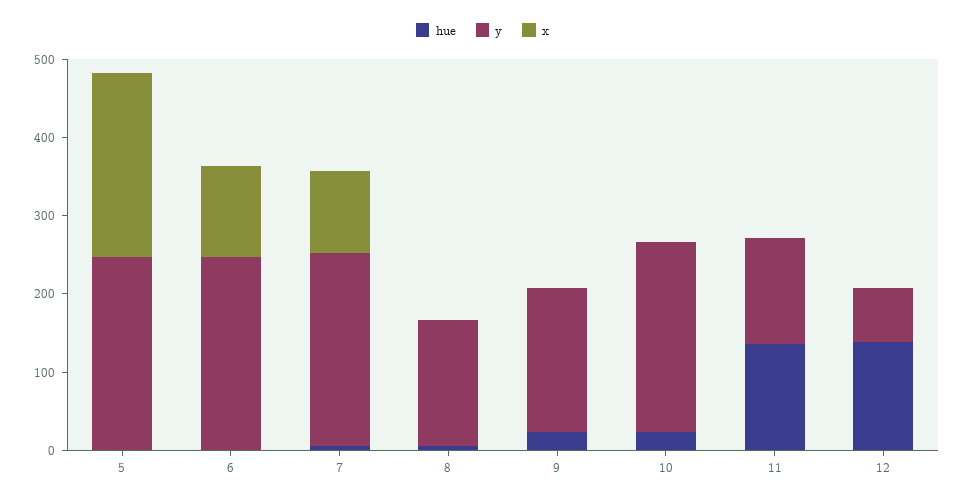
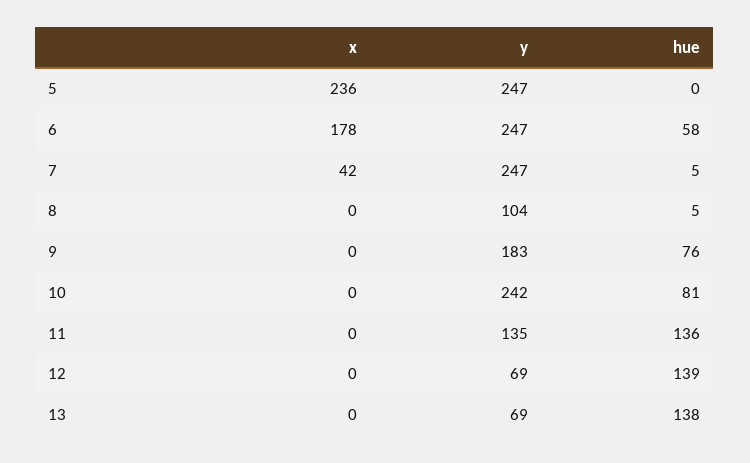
  {
    "hue": {
      "5": 0,
-     "6": 0,
+     "6": 58,
      "7": 5,
      "8": 5,
-     "9": 20,
+     "9": 76,
-     "10": 20,
+     "10": 81,
      "11": 136,
-     "12": 139
+     "12": 139,
+     "13": 138
    },
    "y": {
      "5": 247,
      "6": 247,
      "7": 247,
-     "8": 160,
+     "8": 104,
      "9": 183,
      "10": 242,
      "11": 135,
-     "12": 69
+     "12": 69,
+     "13": 69
    },
    "x": {
      "5": 236,
-     "6": 120,
+     "6": 178,
-     "7": 100,
+     "7": 42,
      "8": 0,
      "9": 0,
      "10": 0,
      "11": 0,
-     "12": 0
+     "12": 0,
+     "13": 0
    }
  }

